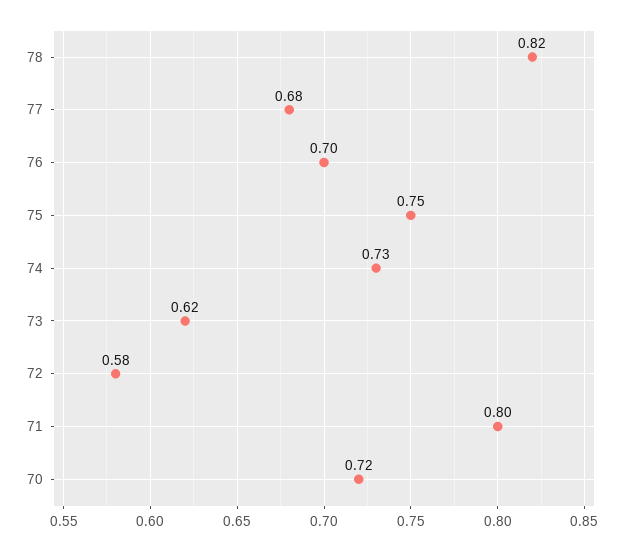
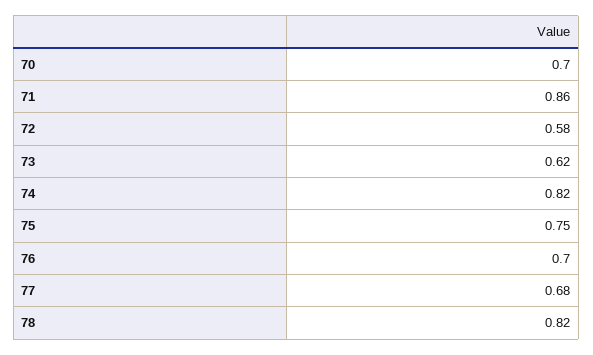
  {
    "78": 0.82,
    "77": 0.68,
    "76": 0.7,
    "75": 0.75,
-   "74": 0.73,
+   "74": 0.82,
    "73": 0.62,
    "72": 0.58,
-   "71": 0.8,
+   "71": 0.86,
-   "70": 0.72
+   "70": 0.7
  }

